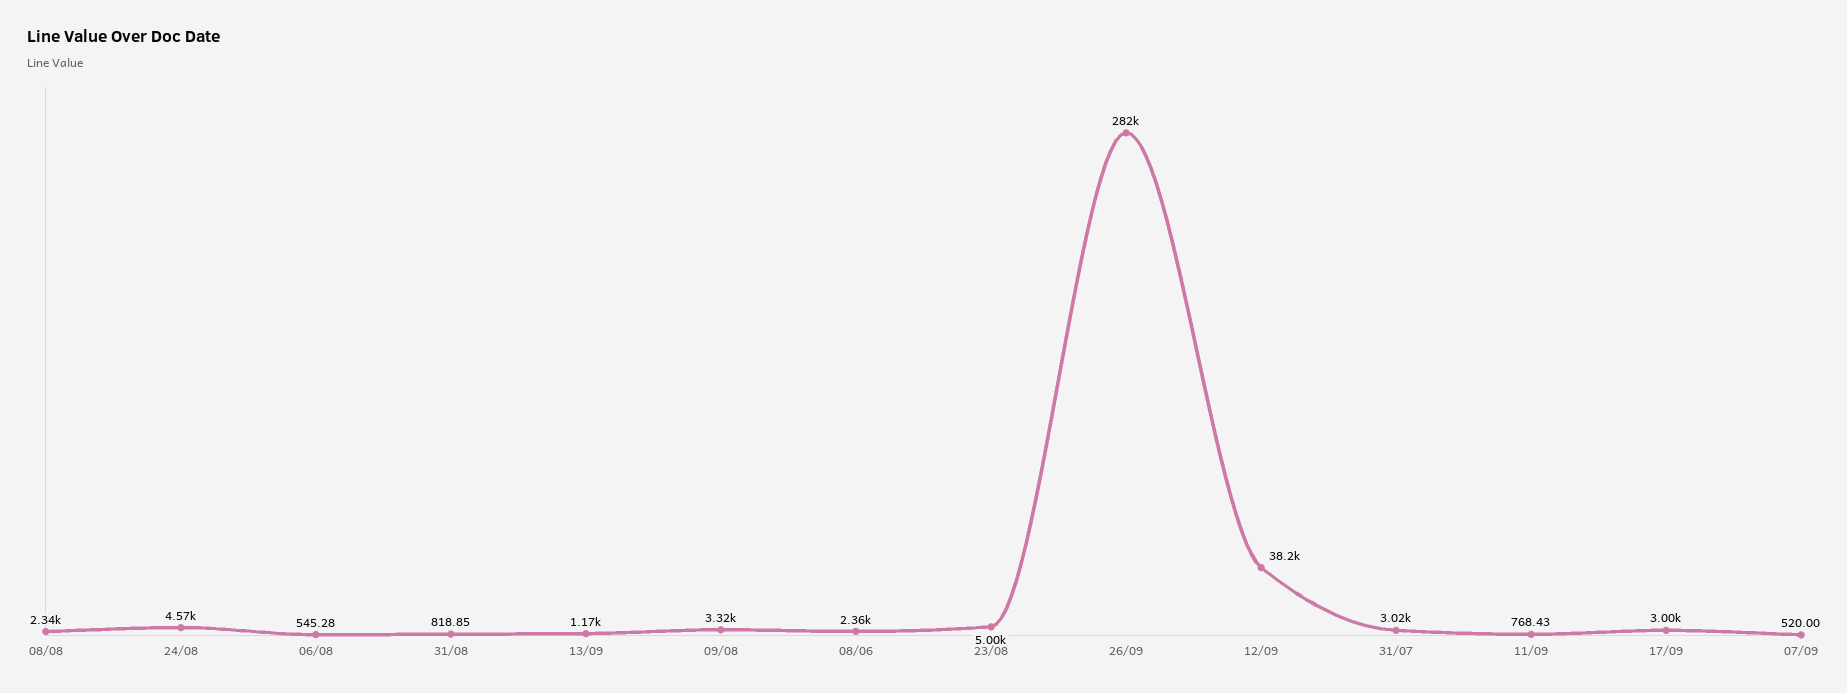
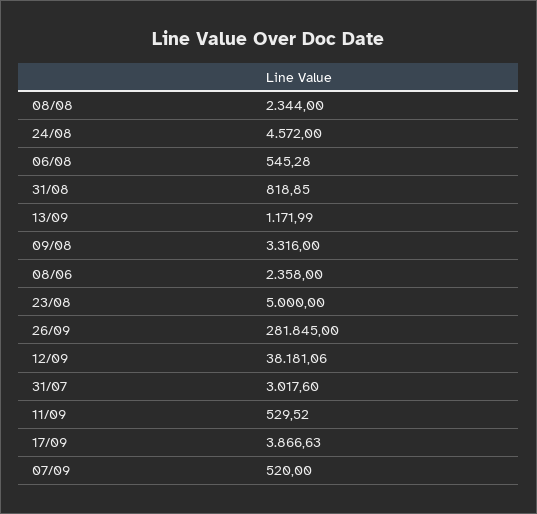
  {
    "08/08": 2344,
    "24/08": 4572,
    "06/08": 545.28,
    "31/08": 818.85,
    "13/09": 1171.99,
    "09/08": 3316,
    "08/06": 2358,
    "23/08": 5000,
    "26/09": 281845,
    "12/09": 38181.06,
    "31/07": 3017.6,
-   "11/09": 768.43,
+   "11/09": 529.52,
-   "17/09": 3000,
+   "17/09": 3866.63,
    "07/09": 520
  }

